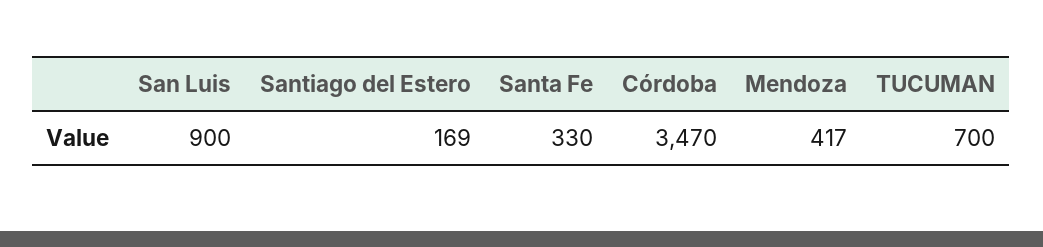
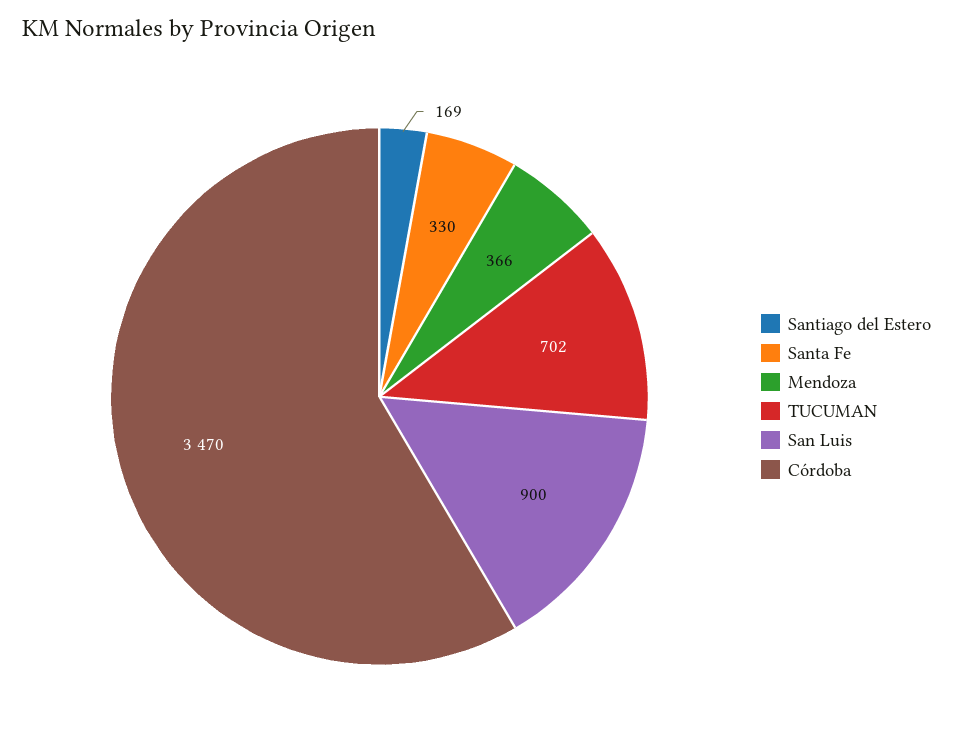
  {
    "San Luis": 900,
    "Santiago del Estero": 169,
    "Santa Fe": 330,
    "Córdoba": 3470,
-   "Mendoza": 417,
+   "Mendoza": 366,
-   "TUCUMAN": 700
+   "TUCUMAN": 702
  }

